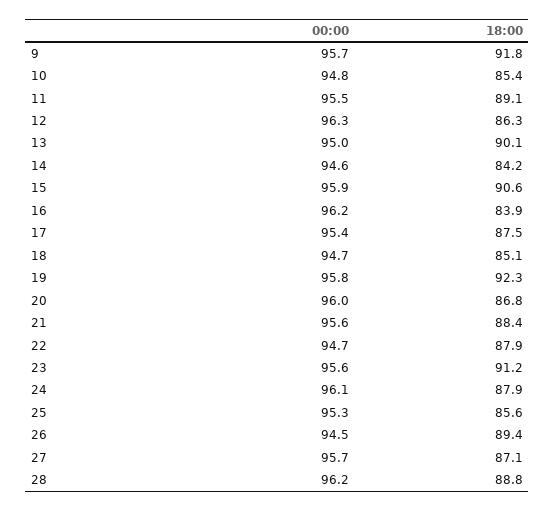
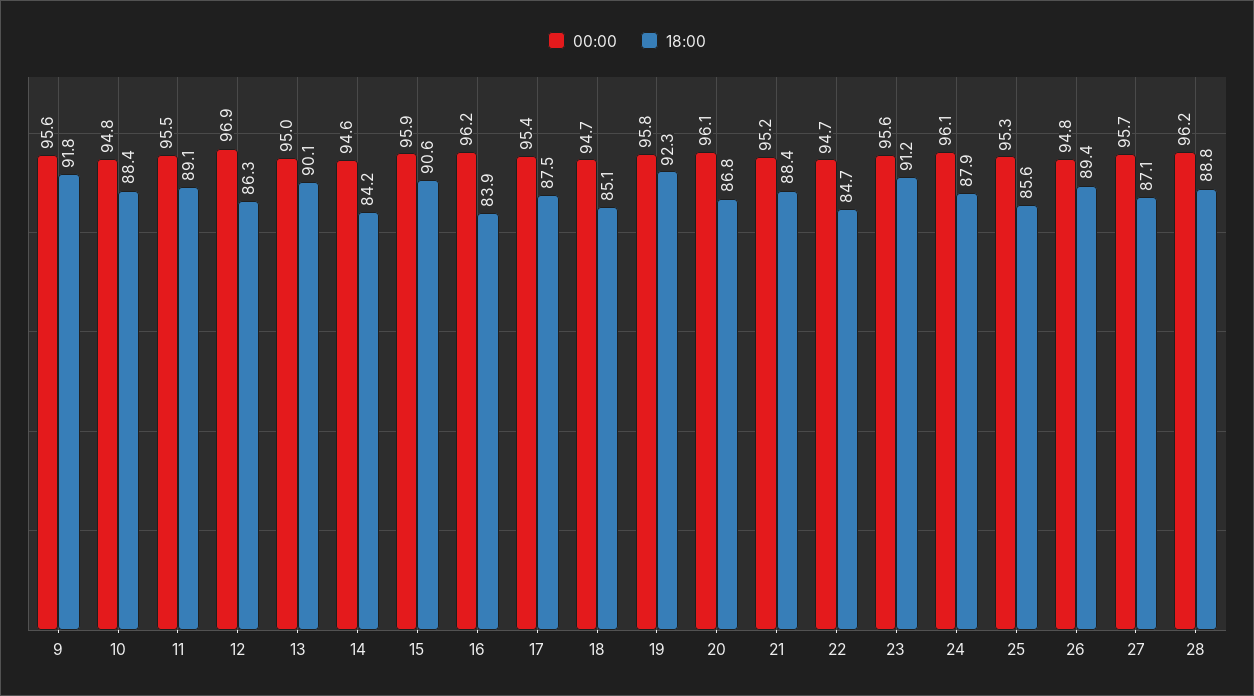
  {
    "00:00": {
-     "9": 95.7,
+     "9": 95.6,
      "10": 94.8,
      "11": 95.5,
-     "12": 96.3,
+     "12": 96.9,
      "13": 95,
      "14": 94.6,
      "15": 95.9,
      "16": 96.2,
      "17": 95.4,
      "18": 94.7,
      "19": 95.8,
-     "20": 96,
+     "20": 96.1,
-     "21": 95.6,
+     "21": 95.2,
      "22": 94.7,
      "23": 95.6,
      "24": 96.1,
      "25": 95.3,
-     "26": 94.5,
+     "26": 94.8,
      "27": 95.7,
      "28": 96.2
    },
    "18:00": {
      "9": 91.8,
-     "10": 85.4,
+     "10": 88.4,
      "11": 89.1,
      "12": 86.3,
      "13": 90.1,
      "14": 84.2,
      "15": 90.6,
      "16": 83.9,
      "17": 87.5,
      "18": 85.1,
      "19": 92.3,
      "20": 86.8,
      "21": 88.4,
-     "22": 87.9,
+     "22": 84.7,
      "23": 91.2,
      "24": 87.9,
      "25": 85.6,
      "26": 89.4,
      "27": 87.1,
      "28": 88.8
    }
  }

